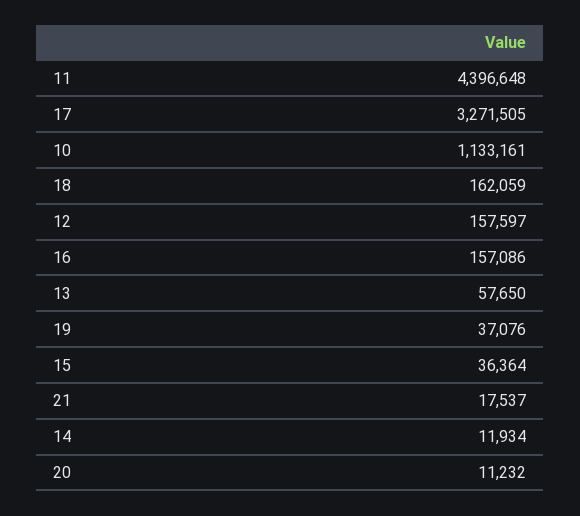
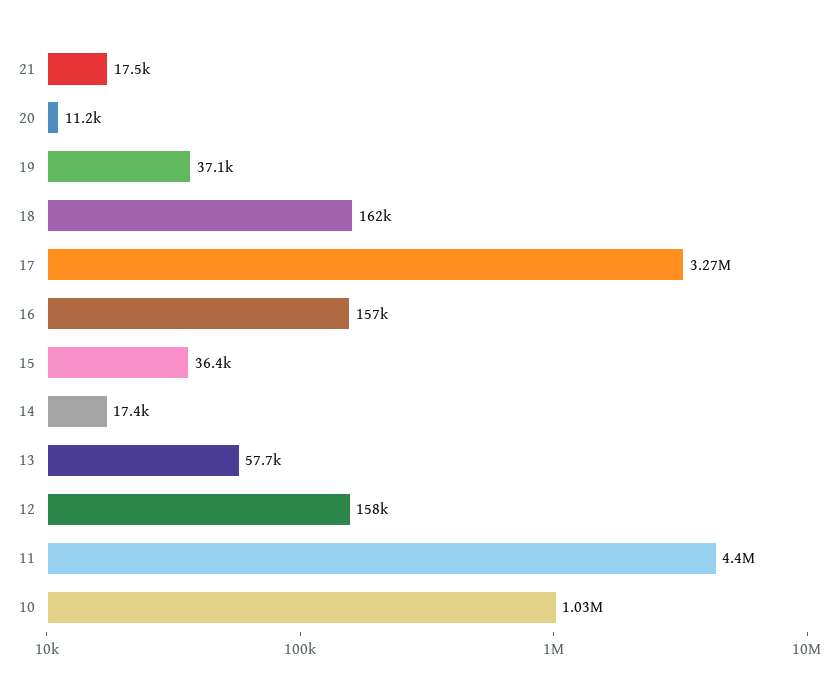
  {
    "11": 4396648,
    "17": 3271505,
-   "10": 1133161,
+   "10": 1030000,
    "18": 162059,
    "12": 157597,
    "16": 157086,
    "13": 57650,
    "19": 37076,
    "15": 36364,
    "21": 17537,
-   "14": 11934,
+   "14": 17400,
    "20": 11232
  }

